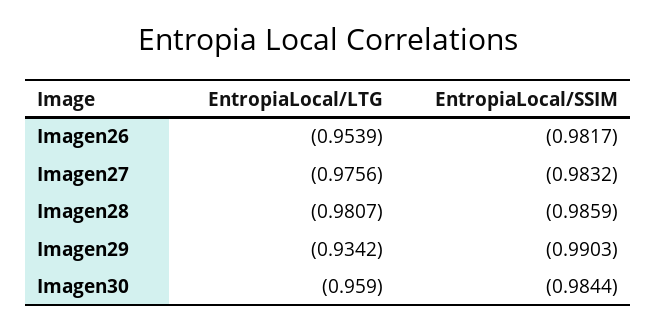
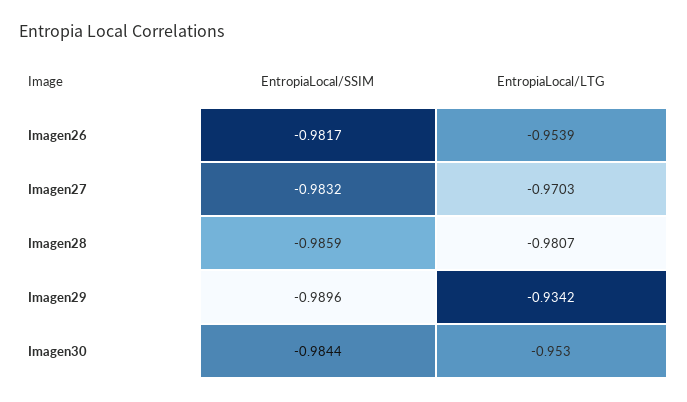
  {
    "EntropiaLocal/LTG": {
      "Imagen26": -0.9539,
-     "Imagen27": -0.9756,
+     "Imagen27": -0.9703,
      "Imagen28": -0.9807,
      "Imagen29": -0.9342,
-     "Imagen30": -0.959
+     "Imagen30": -0.953
    },
    "EntropiaLocal/SSIM": {
      "Imagen26": -0.9817,
      "Imagen27": -0.9832,
      "Imagen28": -0.9859,
-     "Imagen29": -0.9903,
+     "Imagen29": -0.9896,
      "Imagen30": -0.9844
    }
  }

